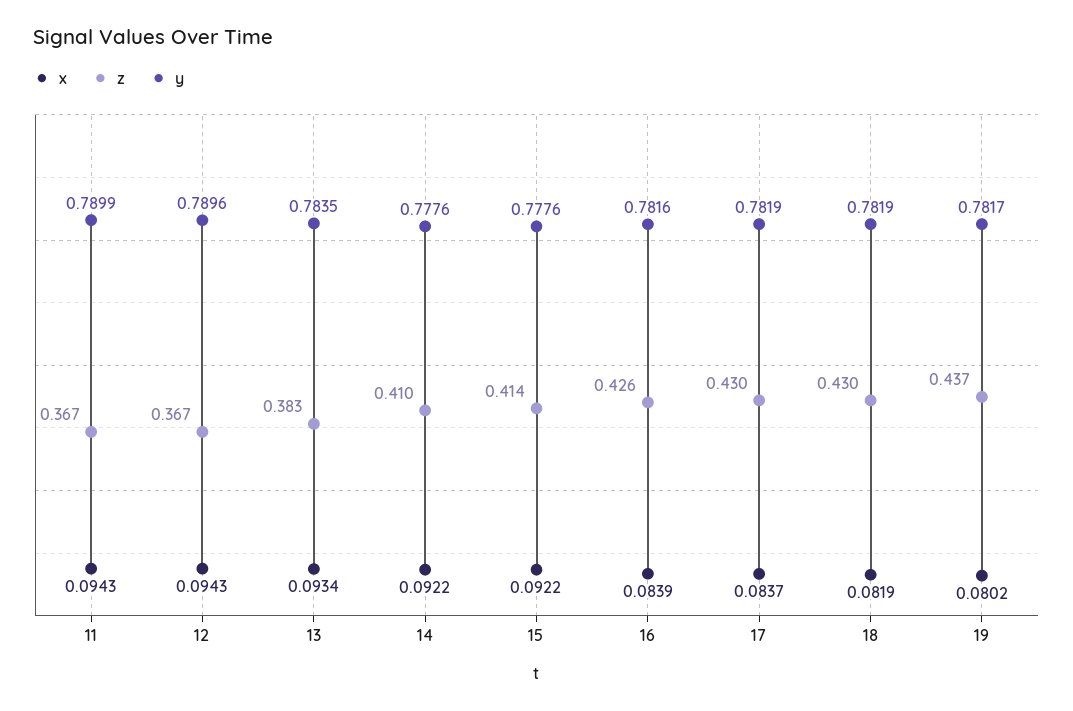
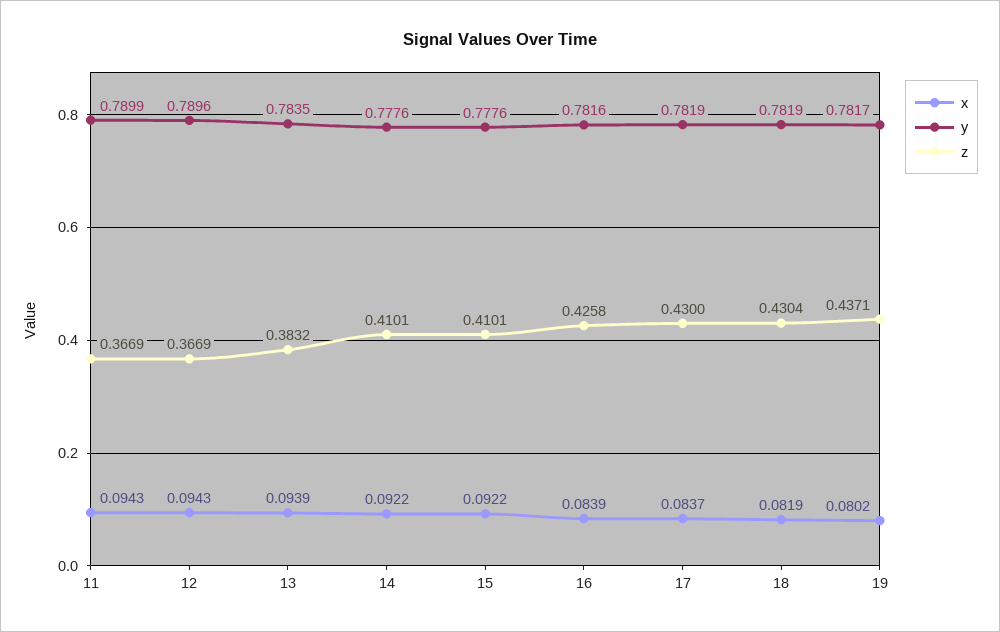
  {
    "x": {
      "11": 0.0943,
      "12": 0.0943,
-     "13": 0.0934,
+     "13": 0.0939,
      "14": 0.0922,
      "15": 0.0922,
      "16": 0.0839,
      "17": 0.0837,
      "18": 0.0819,
      "19": 0.0802
    },
    "z": {
      "11": 0.3669,
      "12": 0.3669,
      "13": 0.3832,
      "14": 0.4101,
-     "15": 0.414,
+     "15": 0.4101,
      "16": 0.4258,
      "17": 0.43,
      "18": 0.4304,
      "19": 0.4371
    },
    "y": {
      "11": 0.7899,
      "12": 0.7896,
      "13": 0.7835,
      "14": 0.7776,
      "15": 0.7776,
      "16": 0.7816,
      "17": 0.7819,
      "18": 0.7819,
      "19": 0.7817
    }
  }

